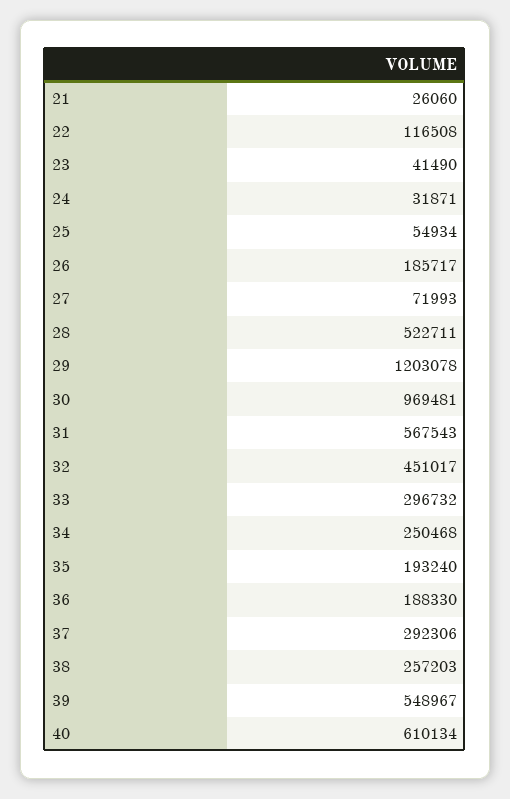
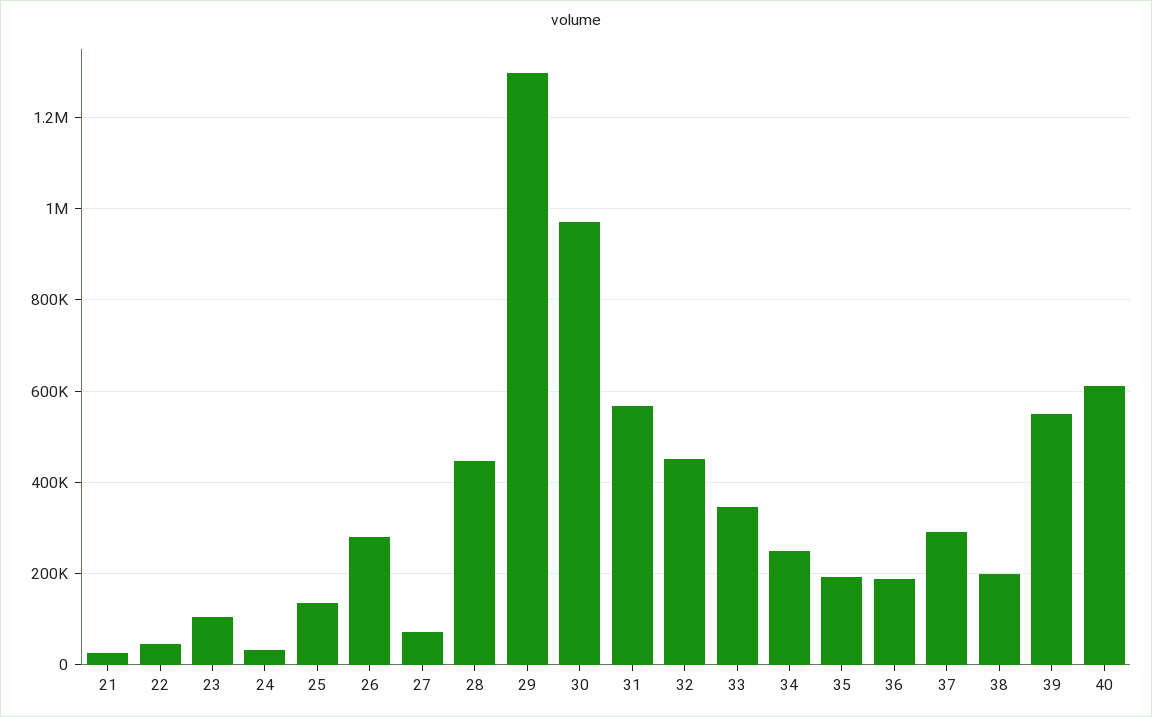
  {
    "21": 26060,
-   "22": 116508,
+   "22": 40000,
-   "23": 41490,
+   "23": 100000,
    "24": 31871,
-   "25": 54934,
+   "25": 140000,
-   "26": 185717,
+   "26": 280000,
    "27": 71993,
-   "28": 522711,
+   "28": 440000,
-   "29": 1203078,
+   "29": 1300000,
    "30": 969481,
    "31": 567543,
    "32": 451017,
-   "33": 296732,
+   "33": 340000,
    "34": 250468,
    "35": 193240,
    "36": 188330,
    "37": 292306,
-   "38": 257203,
+   "38": 200000,
    "39": 548967,
    "40": 610134
  }

